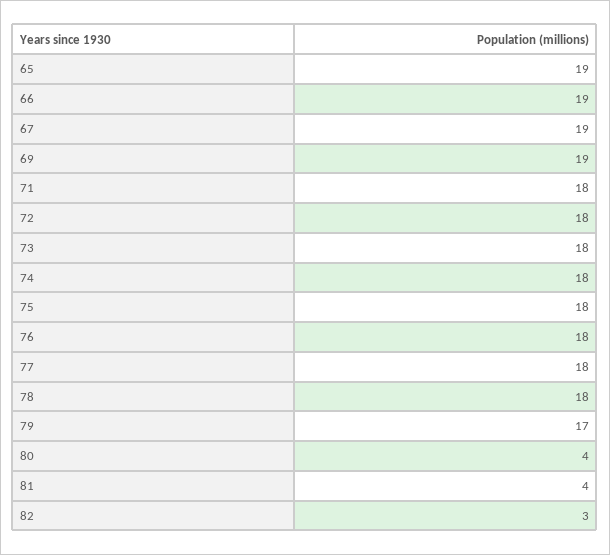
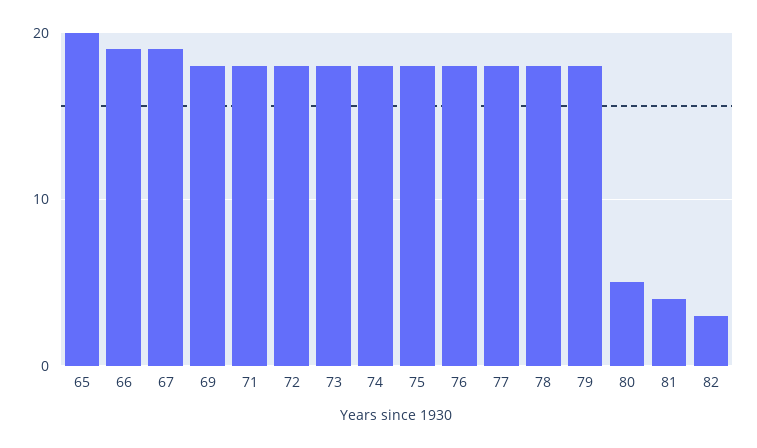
  {
-   "65": 19,
+   "65": 20,
    "66": 19,
    "67": 19,
-   "69": 19,
+   "69": 18,
    "71": 18,
    "72": 18,
    "73": 18,
    "74": 18,
    "75": 18,
    "76": 18,
    "77": 18,
    "78": 18,
-   "79": 17,
+   "79": 18,
-   "80": 4,
+   "80": 5,
    "81": 4,
    "82": 3
  }

